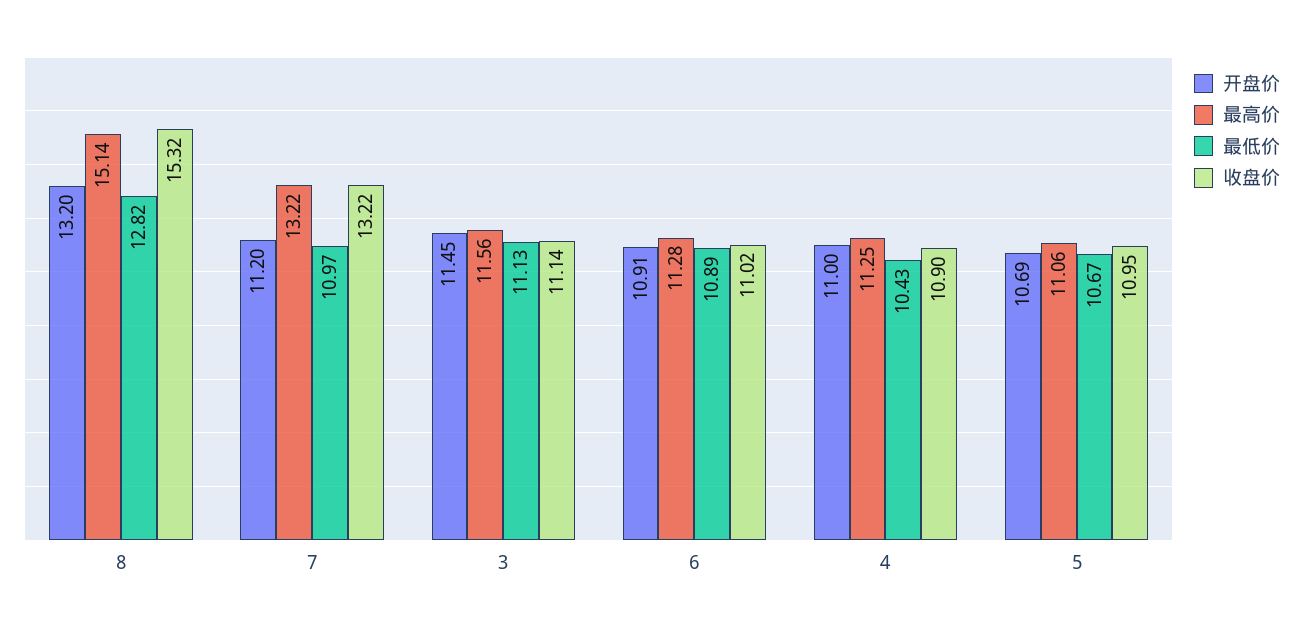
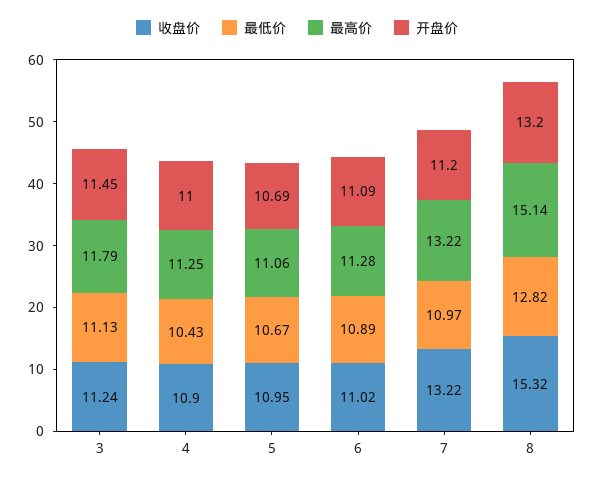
  {
    "开盘价": {
      "8": 13.2,
      "7": 11.2,
      "3": 11.45,
-     "6": 10.91,
+     "6": 11.09,
      "4": 11,
      "5": 10.69
    },
    "最高价": {
      "8": 15.14,
      "7": 13.22,
-     "3": 11.56,
+     "3": 11.79,
      "6": 11.28,
      "4": 11.25,
      "5": 11.06
    },
    "最低价": {
      "8": 12.82,
      "7": 10.97,
      "3": 11.13,
      "6": 10.89,
      "4": 10.43,
      "5": 10.67
    },
    "收盘价": {
      "8": 15.32,
      "7": 13.22,
-     "3": 11.14,
+     "3": 11.24,
      "6": 11.02,
      "4": 10.9,
      "5": 10.95
    }
  }

